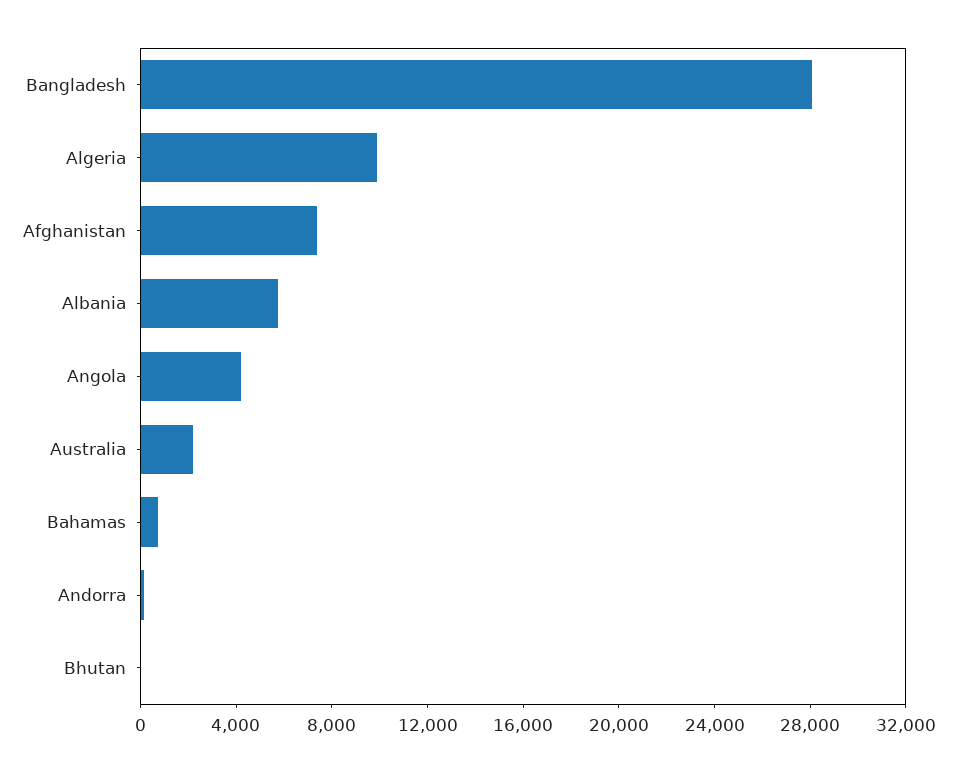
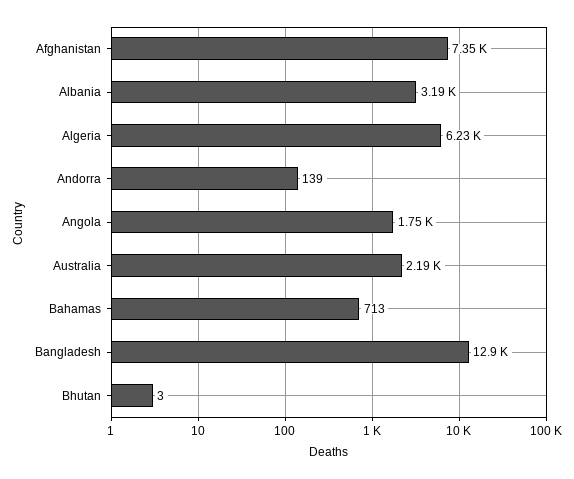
  {
-   "Bangladesh": 28000,
+   "Bangladesh": 12900,
-   "Algeria": 10000,
+   "Algeria": 6230,
    "Afghanistan": 7350,
-   "Albania": 6000,
+   "Albania": 3190,
-   "Angola": 4000,
+   "Angola": 1750,
    "Australia": 2190,
    "Bahamas": 713,
    "Andorra": 139,
    "Bhutan": 3
  }

